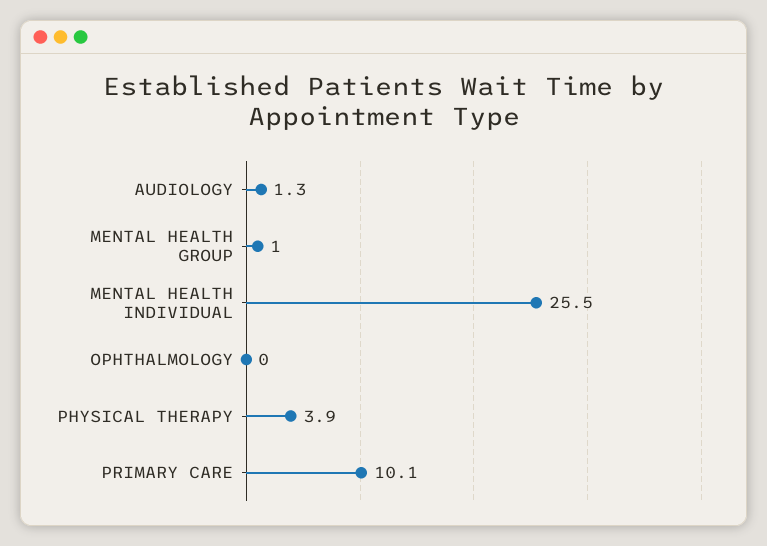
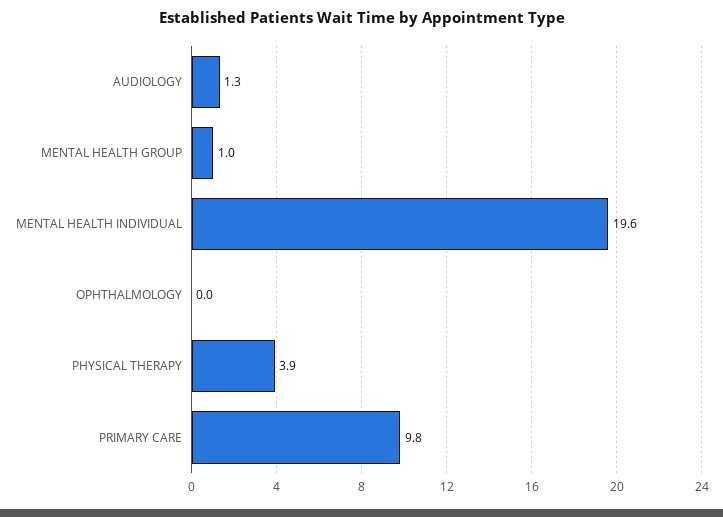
  {
    "AUDIOLOGY": 1.3,
    "MENTAL HEALTH GROUP": 1,
-   "MENTAL HEALTH INDIVIDUAL": 25.5,
+   "MENTAL HEALTH INDIVIDUAL": 19.6,
    "OPHTHALMOLOGY": 0,
    "PHYSICAL THERAPY": 3.9,
-   "PRIMARY CARE": 10.1
+   "PRIMARY CARE": 9.8
  }

